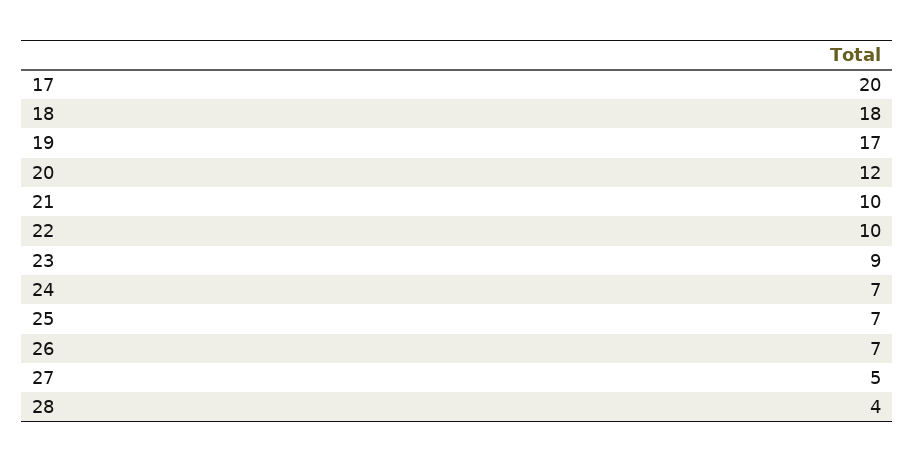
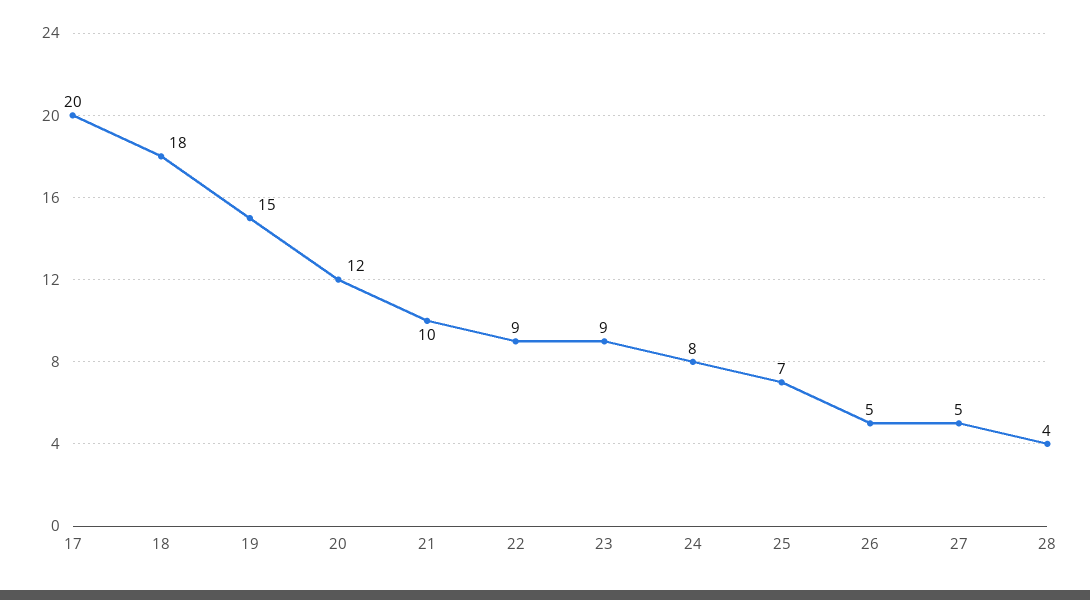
  {
    "17": 20,
    "18": 18,
-   "19": 17,
+   "19": 15,
    "20": 12,
    "21": 10,
-   "22": 10,
+   "22": 9,
    "23": 9,
-   "24": 7,
+   "24": 8,
    "25": 7,
-   "26": 7,
+   "26": 5,
    "27": 5,
    "28": 4
  }

